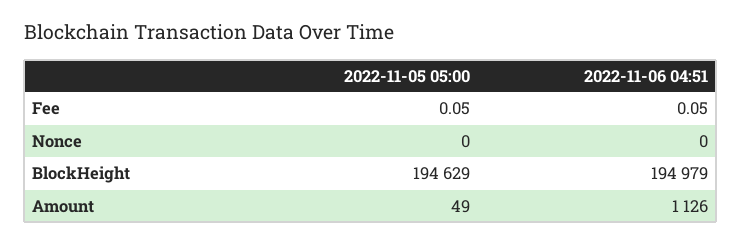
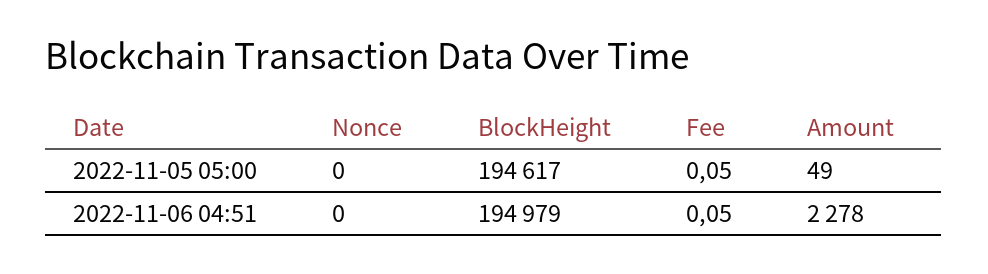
  {
    "2022-11-05 05:00": {
      "Fee": 0.05,
      "Nonce": 0,
-     "BlockHeight": 194629,
+     "BlockHeight": 194617,
      "Amount": 49
    },
    "2022-11-06 04:51": {
      "Fee": 0.05,
      "Nonce": 0,
      "BlockHeight": 194979,
-     "Amount": 1126
+     "Amount": 2278
    }
  }

